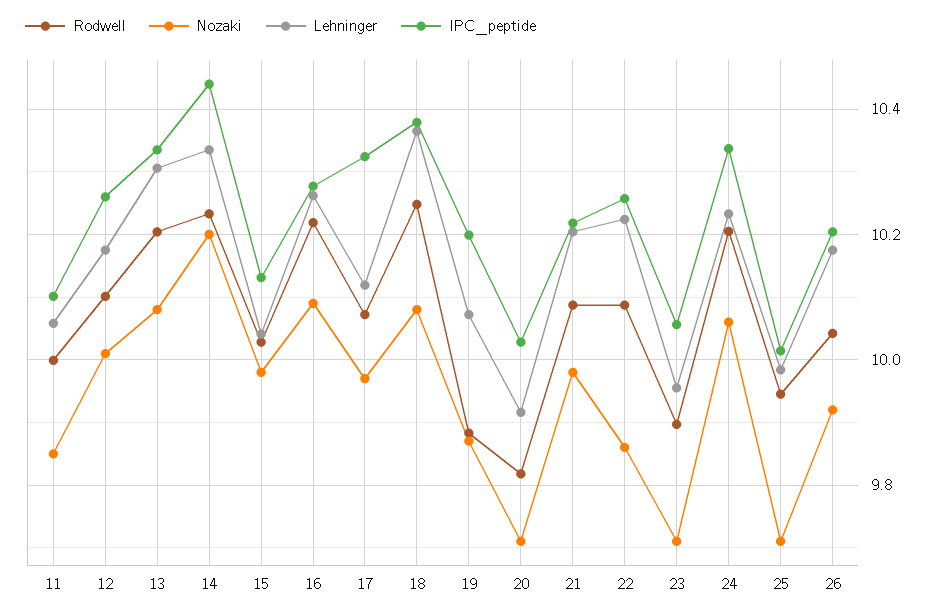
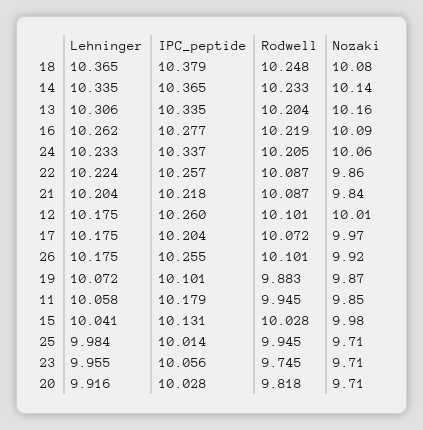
  {
    "Rodwell": {
-     "11": 10,
+     "11": 9.945,
      "12": 10.101,
      "13": 10.204,
      "14": 10.233,
      "15": 10.028,
      "16": 10.219,
      "17": 10.072,
      "18": 10.248,
      "19": 9.883,
      "20": 9.818,
      "21": 10.087,
      "22": 10.087,
-     "23": 9.9,
+     "23": 9.745,
      "24": 10.205,
      "25": 9.945,
-     "26": 10.04
+     "26": 10.101
    },
    "Nozaki": {
      "11": 9.85,
      "12": 10.01,
-     "13": 10.08,
+     "13": 10.16,
-     "14": 10.2,
+     "14": 10.14,
      "15": 9.98,
      "16": 10.09,
      "17": 9.97,
      "18": 10.08,
      "19": 9.87,
      "20": 9.71,
-     "21": 9.98,
+     "21": 9.84,
      "22": 9.86,
      "23": 9.71,
      "24": 10.06,
      "25": 9.71,
      "26": 9.92
    },
    "Lehninger": {
      "11": 10.058,
      "12": 10.175,
      "13": 10.306,
      "14": 10.335,
      "15": 10.041,
      "16": 10.262,
-     "17": 10.12,
+     "17": 10.175,
      "18": 10.365,
      "19": 10.072,
      "20": 9.916,
      "21": 10.204,
      "22": 10.224,
      "23": 9.955,
      "24": 10.233,
      "25": 9.984,
      "26": 10.175
    },
    "IPC_peptide": {
-     "11": 10.1,
+     "11": 10.179,
      "12": 10.26,
      "13": 10.335,
-     "14": 10.44,
+     "14": 10.365,
      "15": 10.131,
      "16": 10.277,
-     "17": 10.32,
+     "17": 10.204,
      "18": 10.379,
-     "19": 10.2,
+     "19": 10.101,
      "20": 10.028,
      "21": 10.218,
      "22": 10.257,
      "23": 10.056,
      "24": 10.337,
      "25": 10.014,
-     "26": 10.2
+     "26": 10.255
    }
  }

